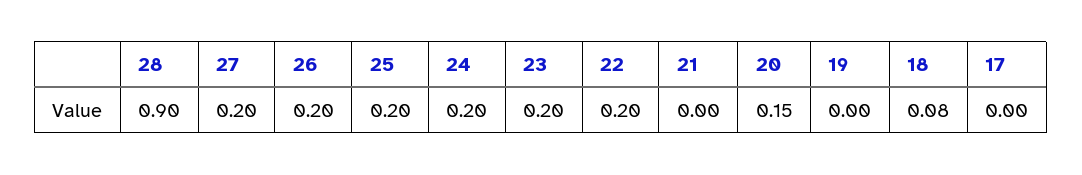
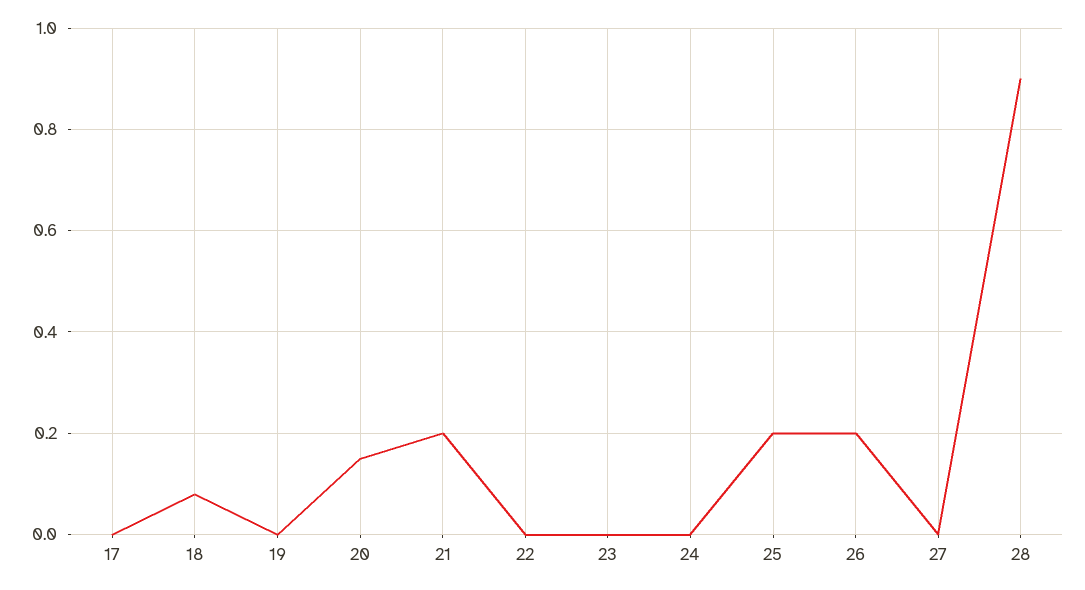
  {
    "28": 0.9,
-   "27": 0.2,
+   "27": 0,
    "26": 0.2,
    "25": 0.2,
-   "24": 0.2,
+   "24": 0,
-   "23": 0.2,
+   "23": 0,
-   "22": 0.2,
+   "22": 0,
-   "21": 0,
+   "21": 0.2,
    "20": 0.15,
    "19": 0,
    "18": 0.08,
    "17": 0
  }

